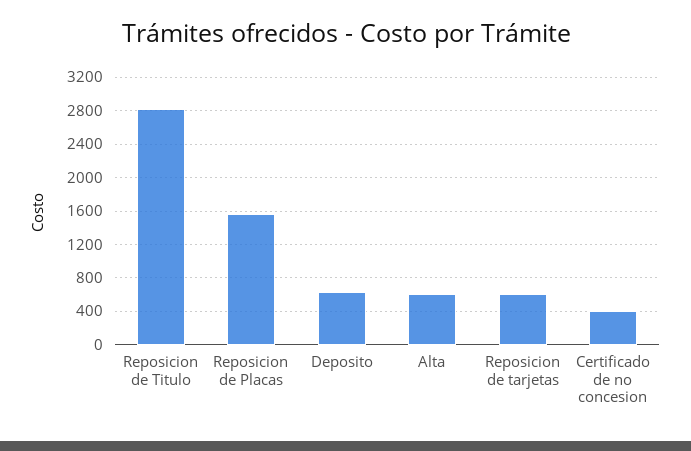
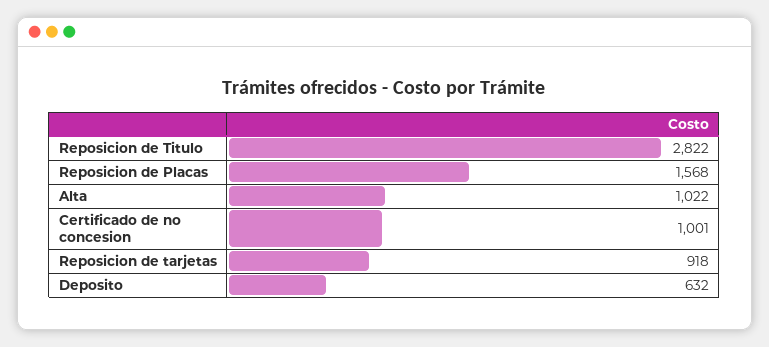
  {
    "Reposicion de Titulo": 2822,
    "Reposicion de Placas": 1568,
    "Deposito": 632,
-   "Alta": 600,
+   "Alta": 1022,
-   "Reposicion de tarjetas": 600,
+   "Reposicion de tarjetas": 918,
-   "Certificado de no concesion": 400
+   "Certificado de no concesion": 1001
  }

